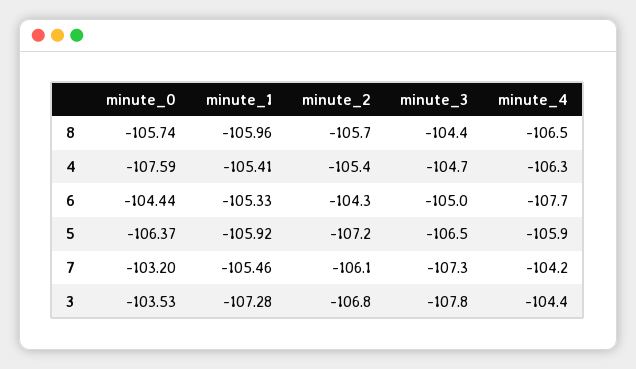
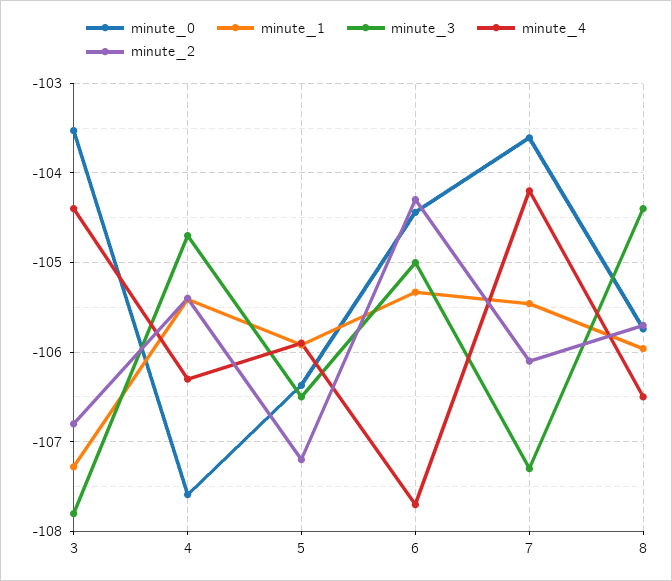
  {
    "minute_0": {
      "8": -105.74,
      "4": -107.59,
      "6": -104.44,
      "5": -106.37,
-     "7": -103.2,
+     "7": -103.6,
      "3": -103.53
    },
    "minute_1": {
      "8": -105.96,
      "4": -105.41,
      "6": -105.33,
      "5": -105.92,
      "7": -105.46,
      "3": -107.28
    },
    "minute_2": {
      "8": -105.7,
      "4": -105.4,
      "6": -104.3,
      "5": -107.2,
      "7": -106.1,
      "3": -106.8
    },
    "minute_3": {
      "8": -104.4,
      "4": -104.7,
      "6": -105,
      "5": -106.5,
      "7": -107.3,
      "3": -107.8
    },
    "minute_4": {
      "8": -106.5,
      "4": -106.3,
      "6": -107.7,
      "5": -105.9,
      "7": -104.2,
      "3": -104.4
    }
  }

